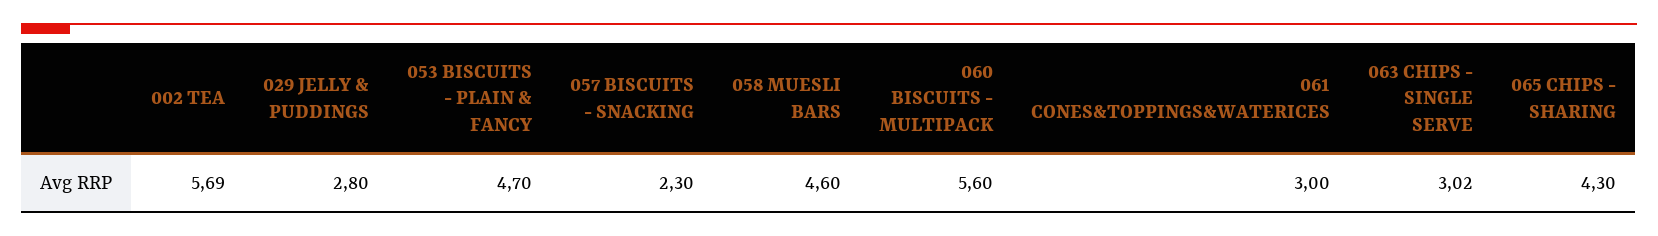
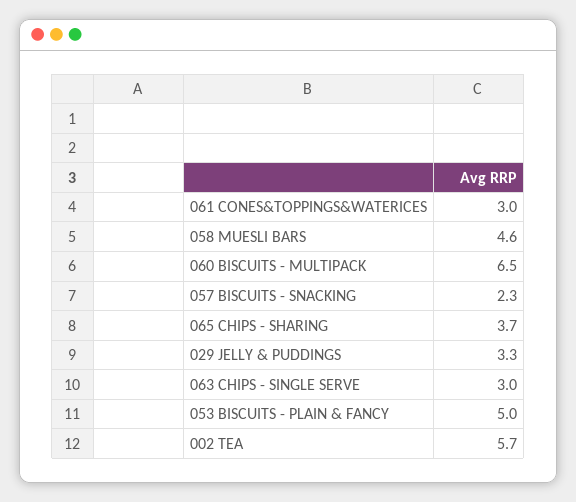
  {
    "002 TEA": 5.69,
-   "029 JELLY & PUDDINGS": 2.8,
+   "029 JELLY & PUDDINGS": 3.3,
-   "053 BISCUITS - PLAIN & FANCY": 4.7,
+   "053 BISCUITS - PLAIN & FANCY": 5,
    "057 BISCUITS - SNACKING": 2.3,
    "058 MUESLI BARS": 4.6,
-   "060 BISCUITS - MULTIPACK": 5.6,
+   "060 BISCUITS - MULTIPACK": 6.5,
    "061 CONES&TOPPINGS&WATERICES": 3,
    "063 CHIPS - SINGLE SERVE": 3.02,
-   "065 CHIPS - SHARING": 4.3
+   "065 CHIPS - SHARING": 3.7
  }

